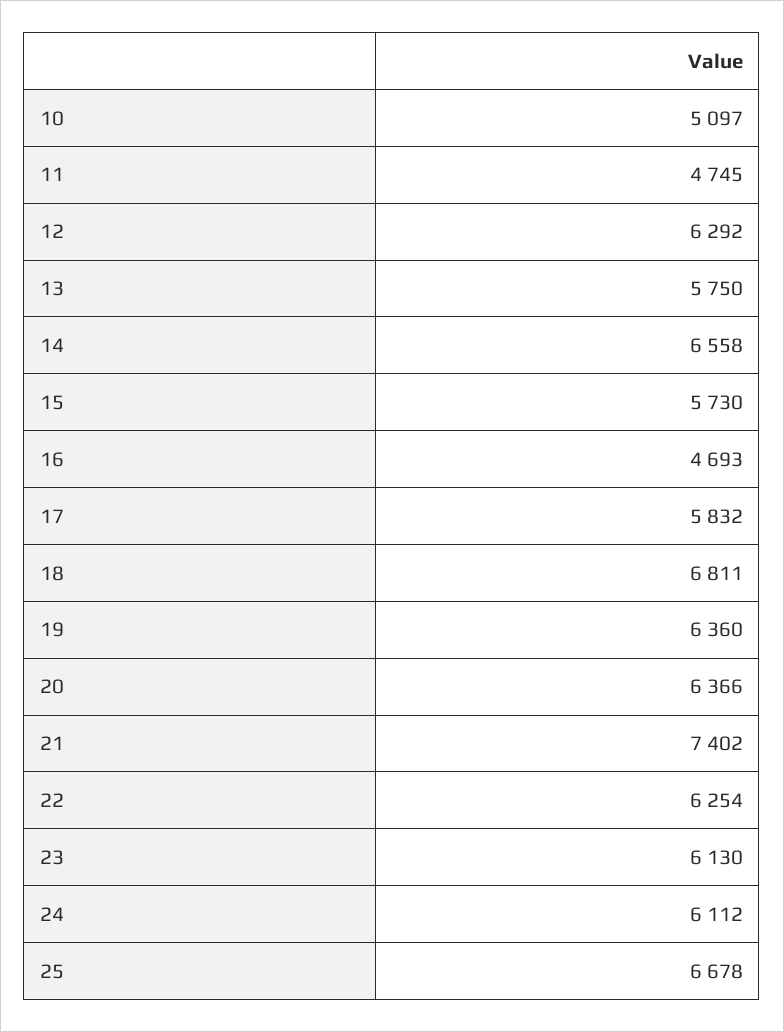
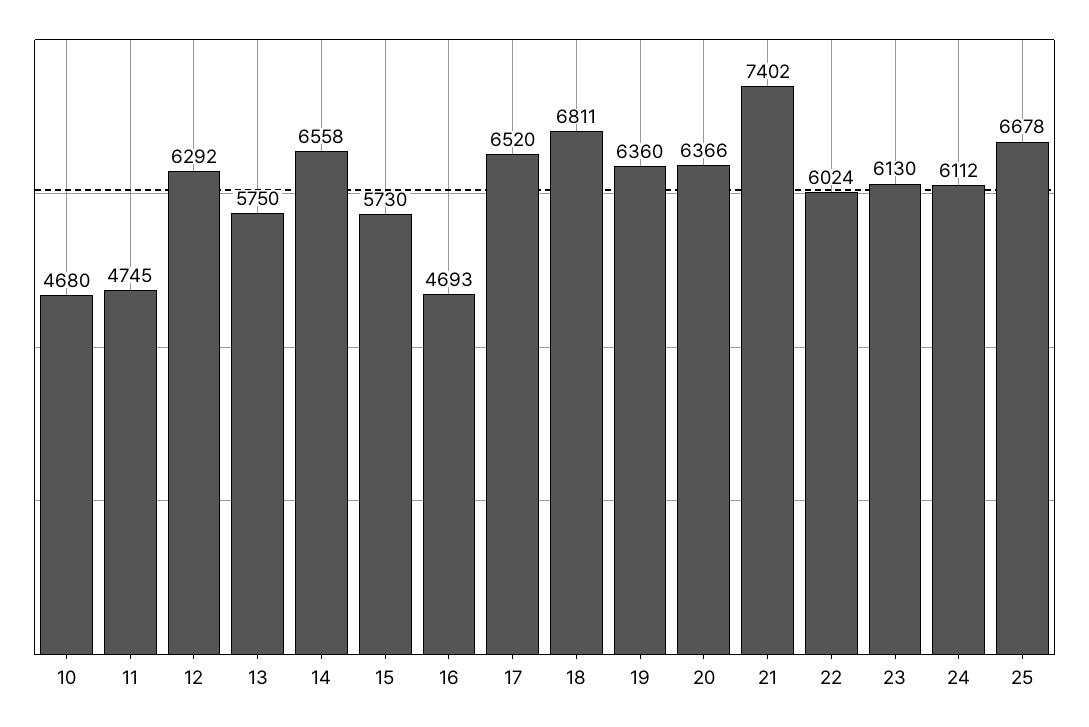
  {
-   "10": 5097,
+   "10": 4680,
    "11": 4745,
    "12": 6292,
    "13": 5750,
    "14": 6558,
    "15": 5730,
    "16": 4693,
-   "17": 5832,
+   "17": 6520,
    "18": 6811,
    "19": 6360,
    "20": 6366,
    "21": 7402,
-   "22": 6254,
+   "22": 6024,
    "23": 6130,
    "24": 6112,
    "25": 6678
  }

